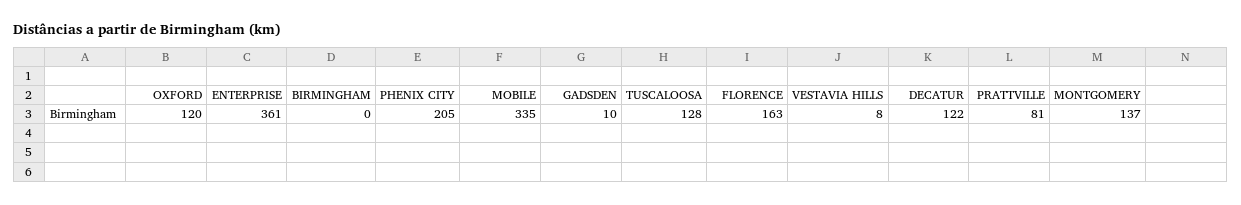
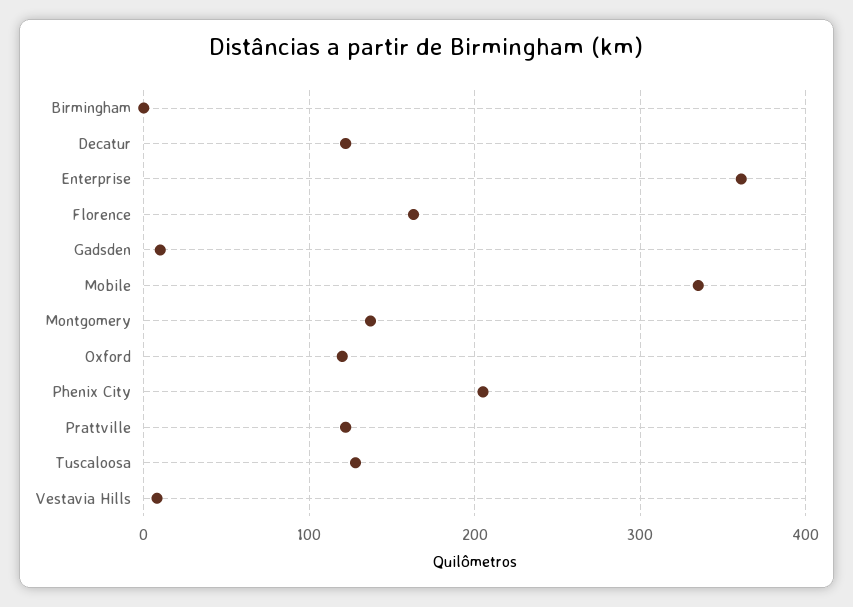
  {
    "OXFORD": 120,
    "ENTERPRISE": 361,
    "BIRMINGHAM": 0,
    "PHENIX CITY": 205,
    "MOBILE": 335,
    "GADSDEN": 10,
    "TUSCALOOSA": 128,
    "FLORENCE": 163,
    "VESTAVIA HILLS": 8,
    "DECATUR": 122,
-   "PRATTVILLE": 81,
+   "PRATTVILLE": 120,
    "MONTGOMERY": 137
  }

